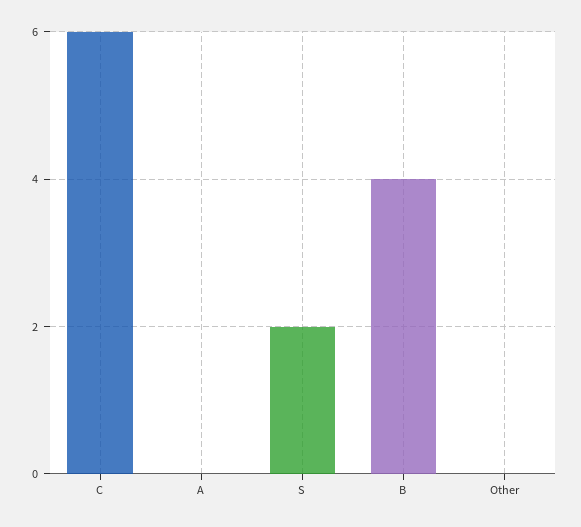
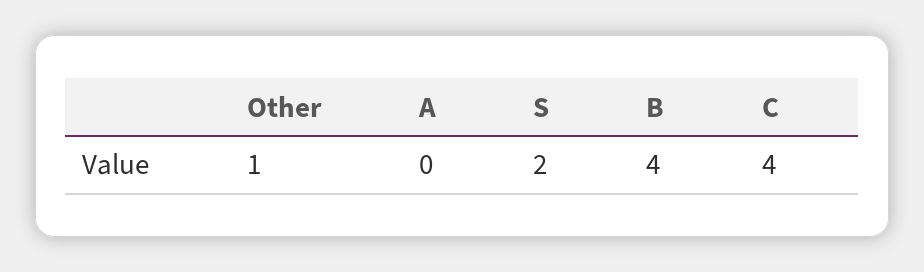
  {
-   "C": 6,
+   "C": 4,
    "A": 0,
    "S": 2,
    "B": 4,
-   "Other": 0
+   "Other": 1
  }

